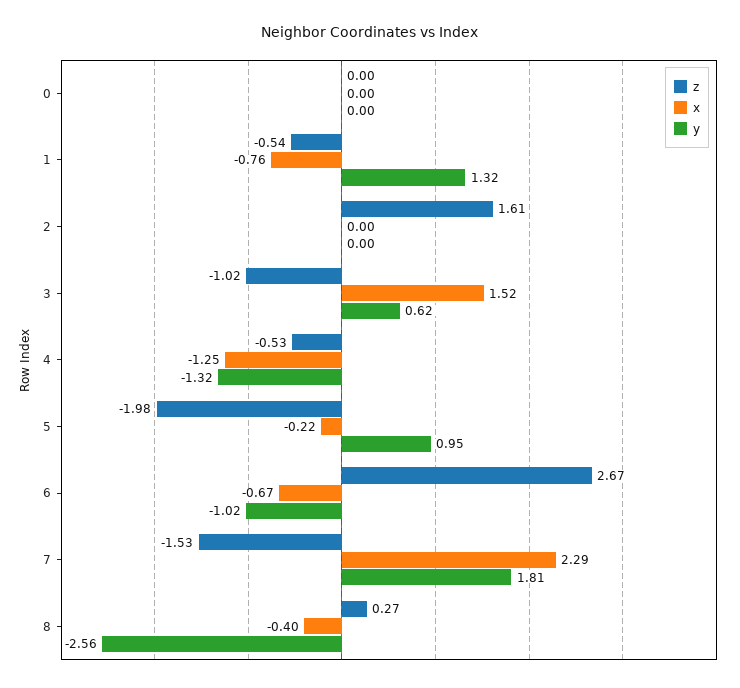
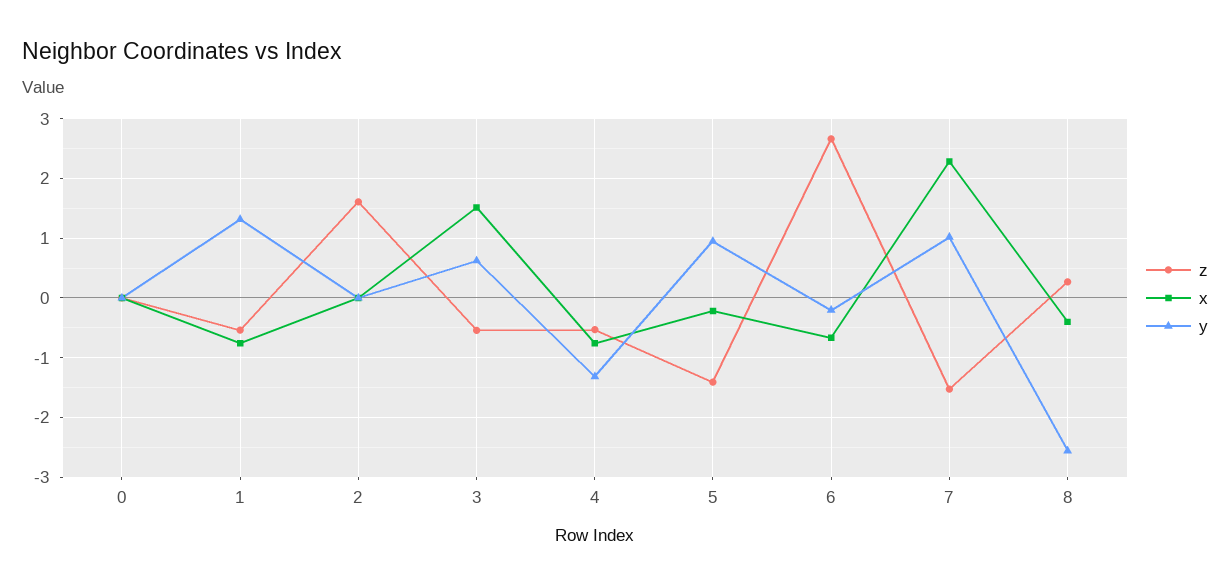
  {
    "z": {
      "0": 0,
      "1": -0.54,
      "2": 1.61,
-     "3": -1.02,
+     "3": -0.6,
      "4": -0.53,
-     "5": -1.98,
+     "5": -1.4,
      "6": 2.67,
      "7": -1.53,
      "8": 0.27
    },
    "x": {
      "0": 0,
      "1": -0.76,
      "2": 0,
      "3": 1.52,
-     "4": -1.25,
+     "4": -0.8,
      "5": -0.22,
      "6": -0.67,
      "7": 2.29,
      "8": -0.4
    },
    "y": {
      "0": 0,
      "1": 1.32,
      "2": 0,
      "3": 0.62,
      "4": -1.32,
      "5": 0.95,
-     "6": -1.02,
+     "6": -0.2,
-     "7": 1.81,
+     "7": 1,
      "8": -2.56
    }
  }

